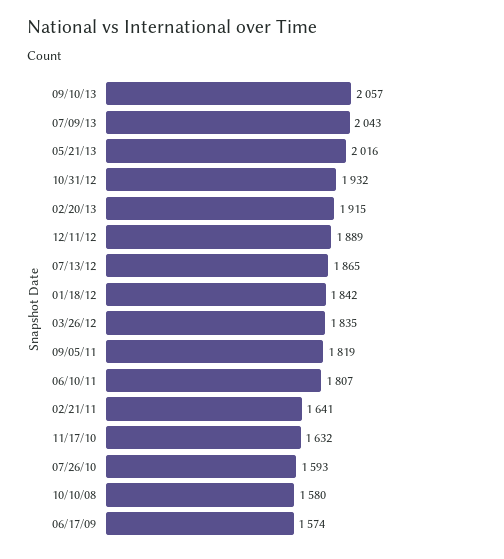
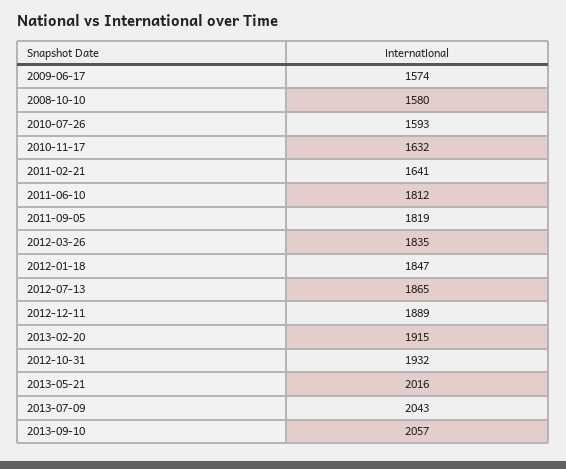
  {
    "09/10/13": 2057,
    "07/09/13": 2043,
    "05/21/13": 2016,
    "10/31/12": 1932,
    "02/20/13": 1915,
    "12/11/12": 1889,
    "07/13/12": 1865,
-   "01/18/12": 1842,
+   "01/18/12": 1847,
    "03/26/12": 1835,
    "09/05/11": 1819,
-   "06/10/11": 1807,
+   "06/10/11": 1812,
    "02/21/11": 1641,
    "11/17/10": 1632,
    "07/26/10": 1593,
    "10/10/08": 1580,
    "06/17/09": 1574
  }

